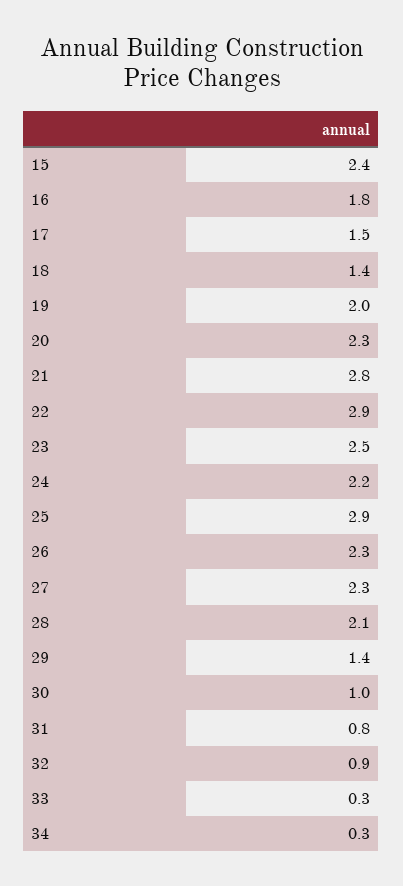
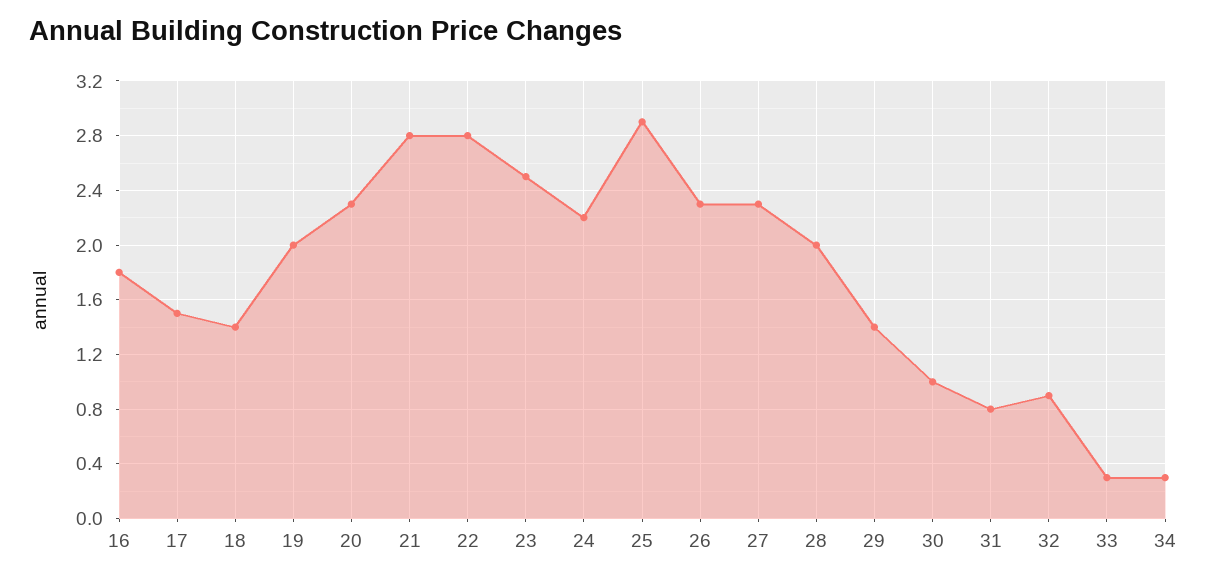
  {
-   "15": 2.4,
    "16": 1.8,
    "17": 1.5,
    "18": 1.4,
    "19": 2,
    "20": 2.3,
    "21": 2.8,
-   "22": 2.9,
+   "22": 2.8,
    "23": 2.5,
    "24": 2.2,
    "25": 2.9,
    "26": 2.3,
    "27": 2.3,
-   "28": 2.1,
+   "28": 2,
    "29": 1.4,
    "30": 1,
    "31": 0.8,
    "32": 0.9,
    "33": 0.3,
    "34": 0.3
  }

